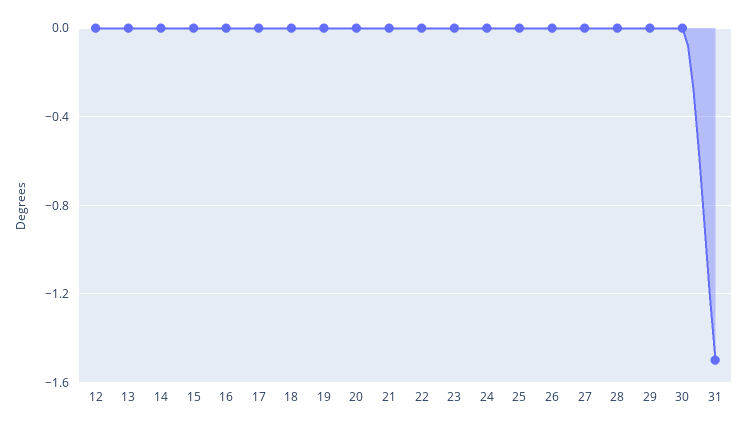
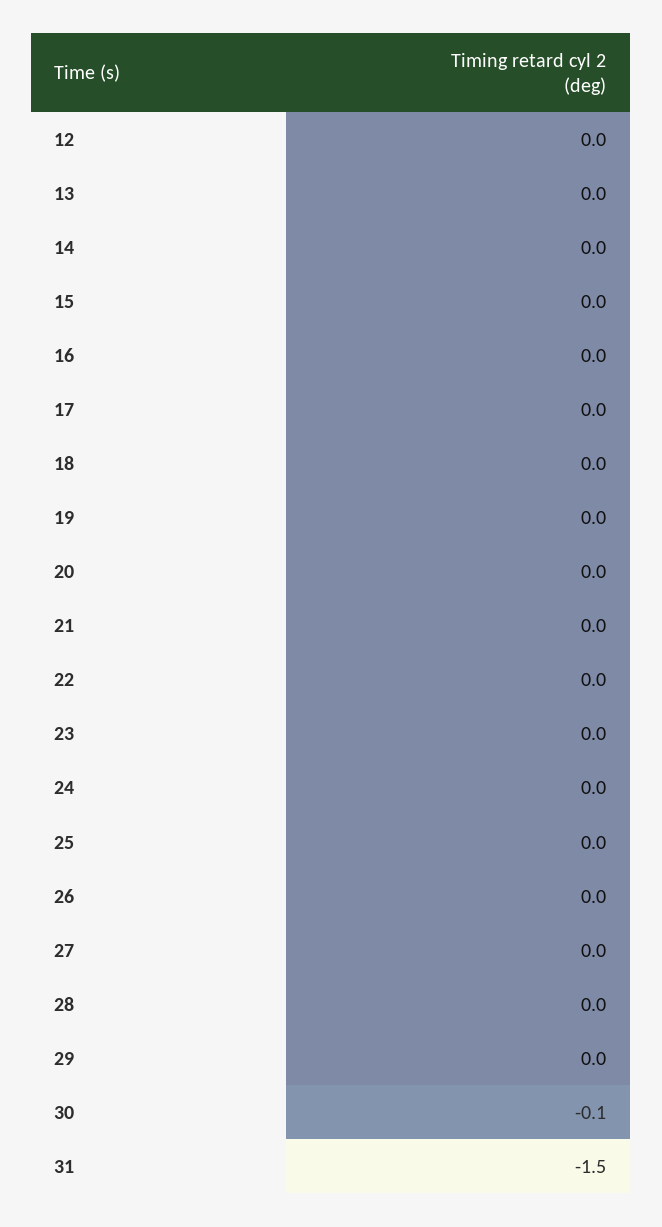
  {
    "12": 0,
    "13": 0,
    "14": 0,
    "15": 0,
    "16": 0,
    "17": 0,
    "18": 0,
    "19": 0,
    "20": 0,
    "21": 0,
    "22": 0,
    "23": 0,
    "24": 0,
    "25": 0,
    "26": 0,
    "27": 0,
    "28": 0,
    "29": 0,
-   "30": 0,
+   "30": -0.1,
    "31": -1.5
  }

